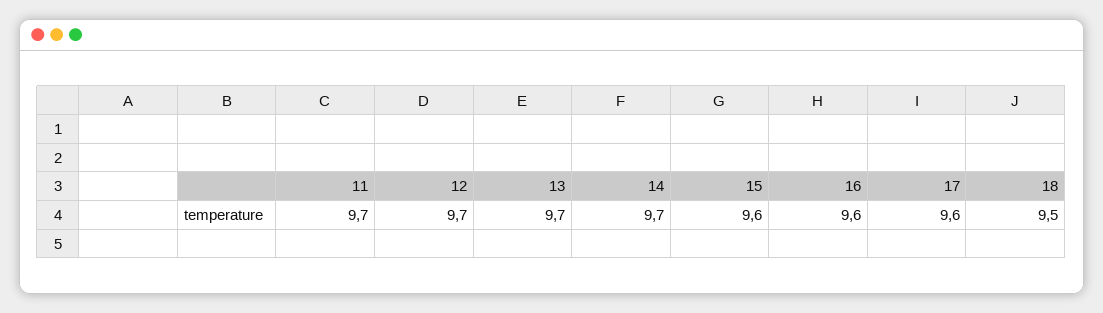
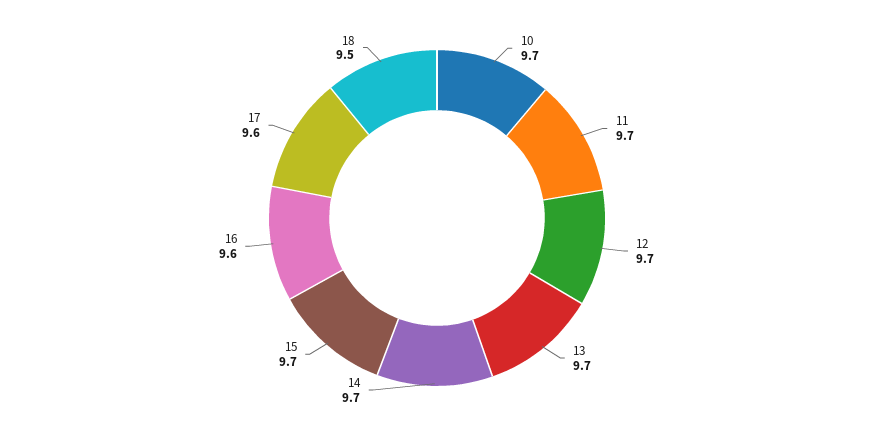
  {
    "11": 9.7,
    "12": 9.7,
    "13": 9.7,
    "14": 9.7,
-   "15": 9.6,
+   "15": 9.7,
    "16": 9.6,
    "17": 9.6,
-   "18": 9.5
+   "18": 9.5,
+   "10": 9.7
  }

